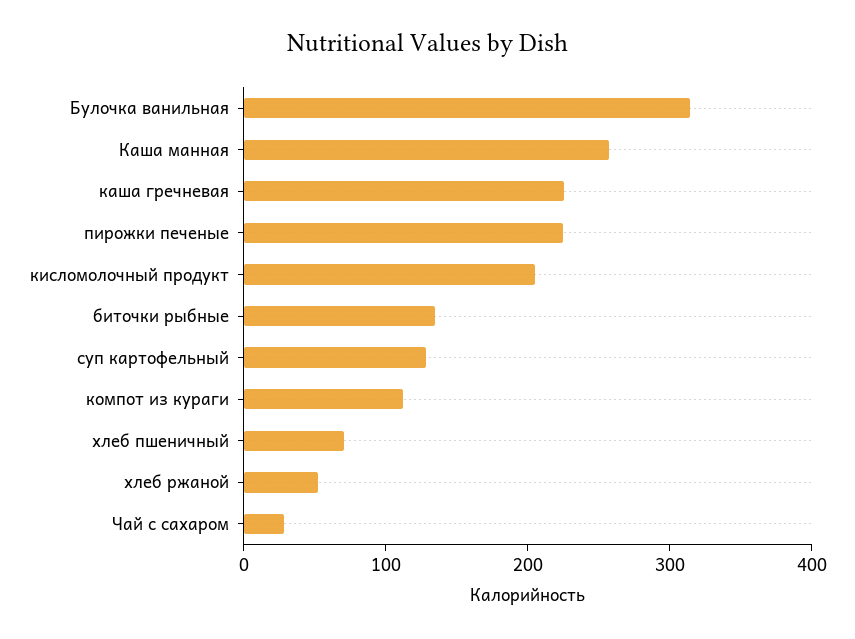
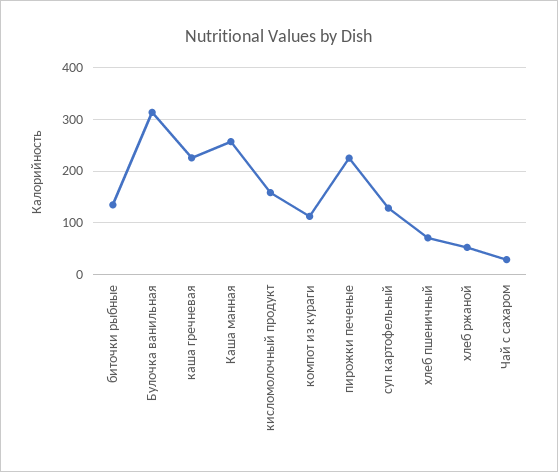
  {
    "Булочка ванильная": 320,
    "Каша манная": 260,
    "каша гречневая": 220,
    "пирожки печеные": 220,
-   "кисломолочный продукт": 200,
+   "кисломолочный продукт": 160,
    "биточки рыбные": 140,
    "суп картофельный": 120,
    "компот из кураги": 120,
    "хлеб пшеничный": 80,
    "хлеб ржаной": 60,
    "Чай с сахаром": 20
  }

